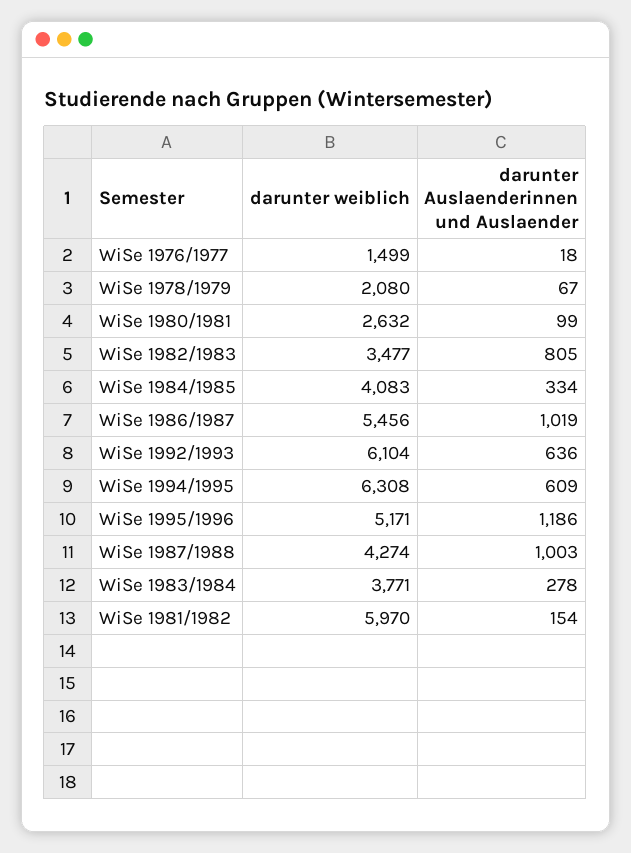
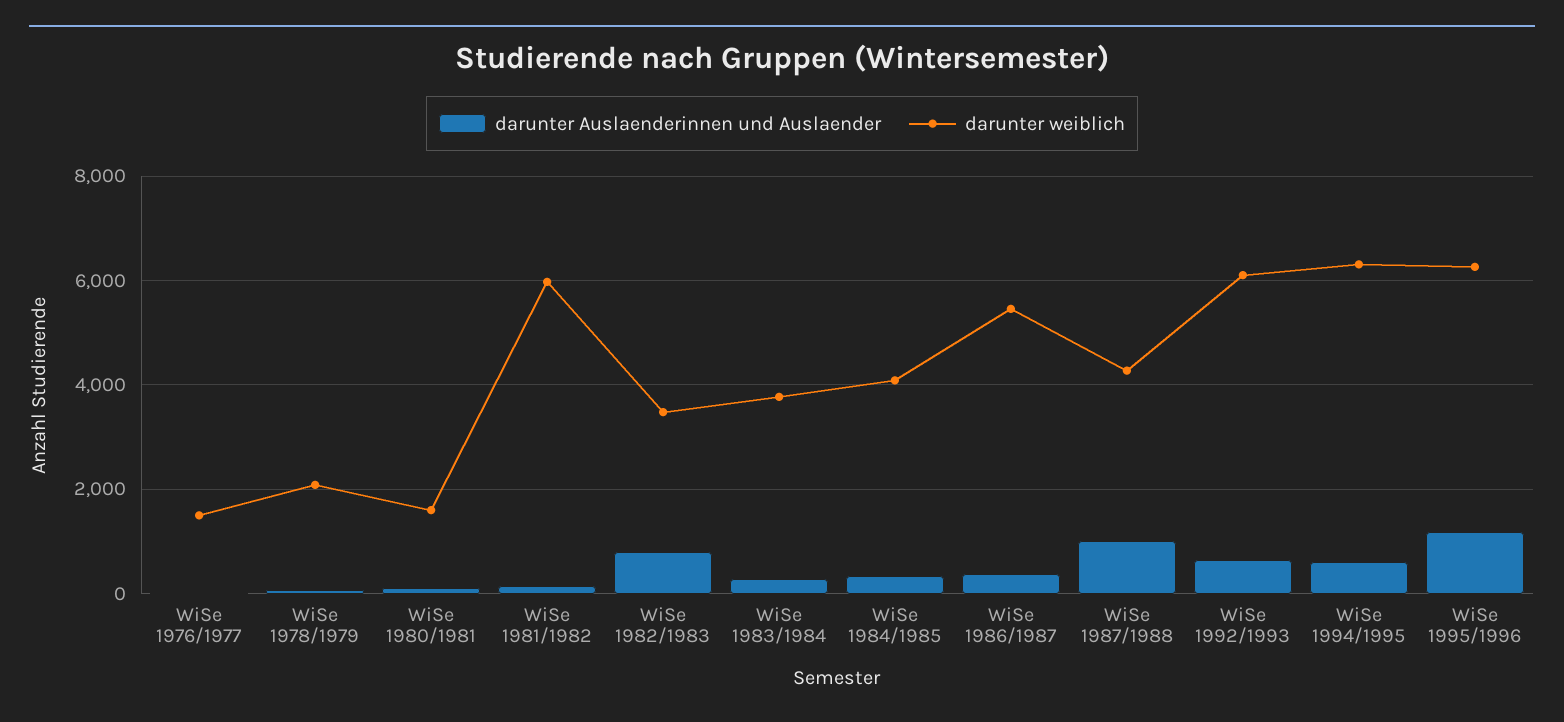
  {
    "darunter weiblich": {
      "WiSe 1976/1977": 1499,
      "WiSe 1978/1979": 2080,
-     "WiSe 1980/1981": 2632,
+     "WiSe 1980/1981": 1600,
      "WiSe 1982/1983": 3477,
      "WiSe 1984/1985": 4083,
      "WiSe 1986/1987": 5456,
      "WiSe 1992/1993": 6104,
      "WiSe 1994/1995": 6308,
-     "WiSe 1995/1996": 5171,
+     "WiSe 1995/1996": 6200,
      "WiSe 1987/1988": 4274,
      "WiSe 1983/1984": 3771,
      "WiSe 1981/1982": 5970
    },
    "darunter Auslaenderinnen und Auslaender": {
      "WiSe 1976/1977": 18,
      "WiSe 1978/1979": 67,
      "WiSe 1980/1981": 99,
      "WiSe 1982/1983": 805,
      "WiSe 1984/1985": 334,
-     "WiSe 1986/1987": 1019,
+     "WiSe 1986/1987": 400,
      "WiSe 1992/1993": 636,
      "WiSe 1994/1995": 609,
      "WiSe 1995/1996": 1186,
      "WiSe 1987/1988": 1003,
      "WiSe 1983/1984": 278,
      "WiSe 1981/1982": 154
    }
  }

